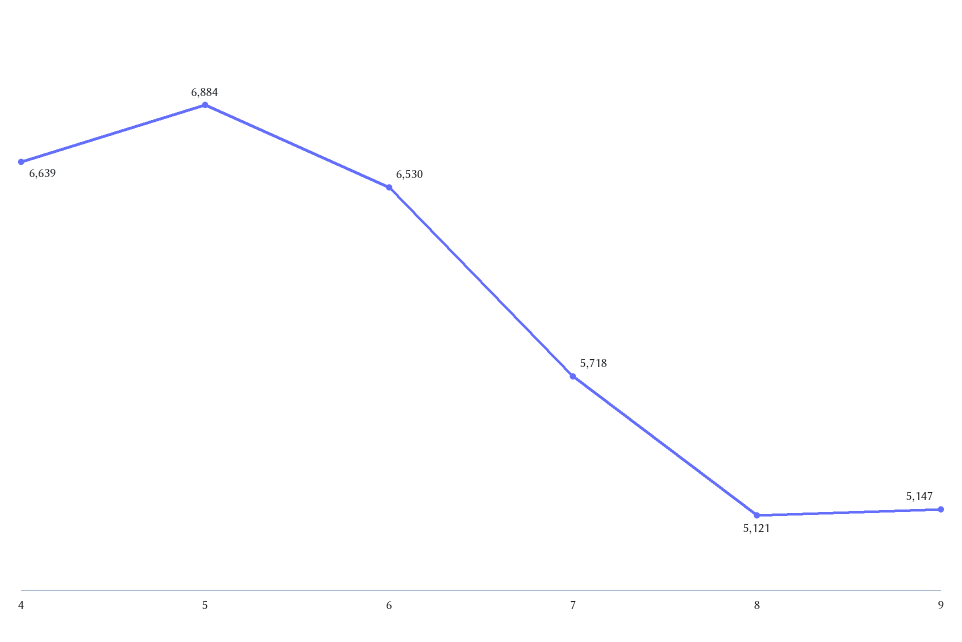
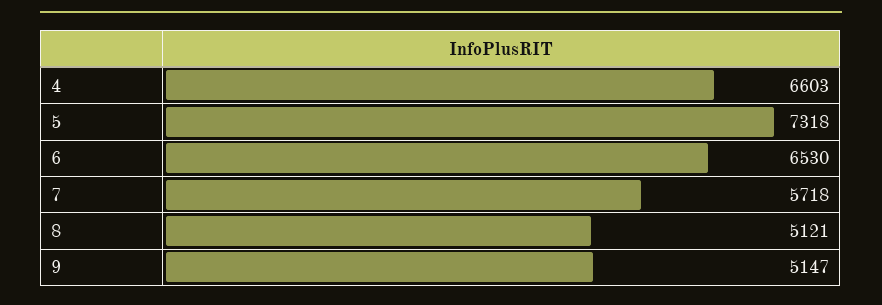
  {
-   "4": 6639,
+   "4": 6603,
-   "5": 6884,
+   "5": 7318,
    "6": 6530,
    "7": 5718,
    "8": 5121,
    "9": 5147
  }

